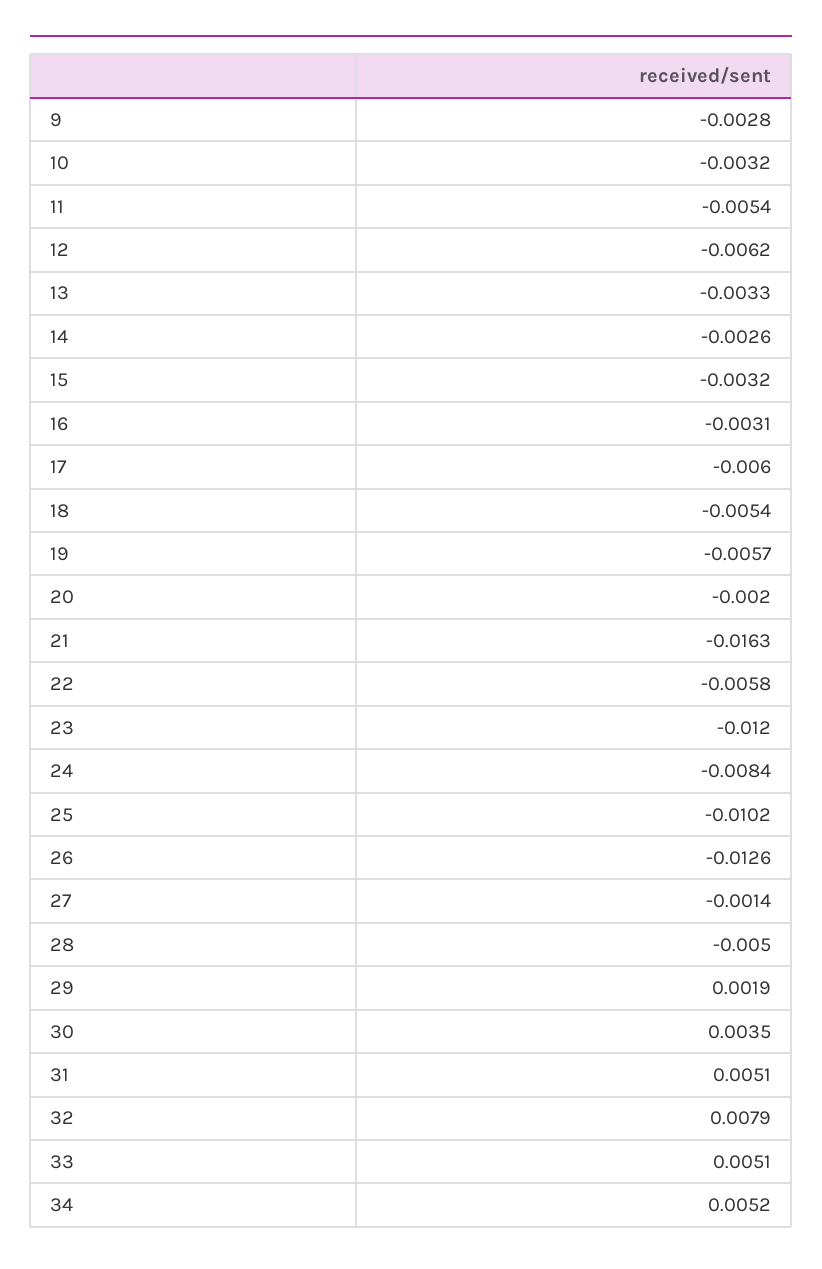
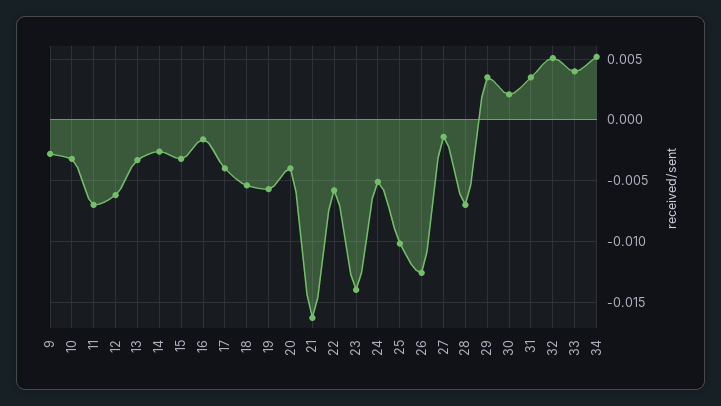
  {
    "9": -0.0028,
    "10": -0.0032,
-   "11": -0.0054,
+   "11": -0.007,
    "12": -0.0062,
    "13": -0.0033,
    "14": -0.0026,
    "15": -0.0032,
-   "16": -0.0031,
+   "16": -0.0015,
-   "17": -0.006,
+   "17": -0.004,
    "18": -0.0054,
    "19": -0.0057,
-   "20": -0.002,
+   "20": -0.004,
    "21": -0.0163,
    "22": -0.0058,
-   "23": -0.012,
+   "23": -0.014,
-   "24": -0.0084,
+   "24": -0.005,
    "25": -0.0102,
    "26": -0.0126,
    "27": -0.0014,
-   "28": -0.005,
+   "28": -0.007,
-   "29": 0.0019,
+   "29": 0.0035,
-   "30": 0.0035,
+   "30": 0.002,
-   "31": 0.0051,
+   "31": 0.0035,
-   "32": 0.0079,
+   "32": 0.005,
-   "33": 0.0051,
+   "33": 0.004,
    "34": 0.0052
  }

